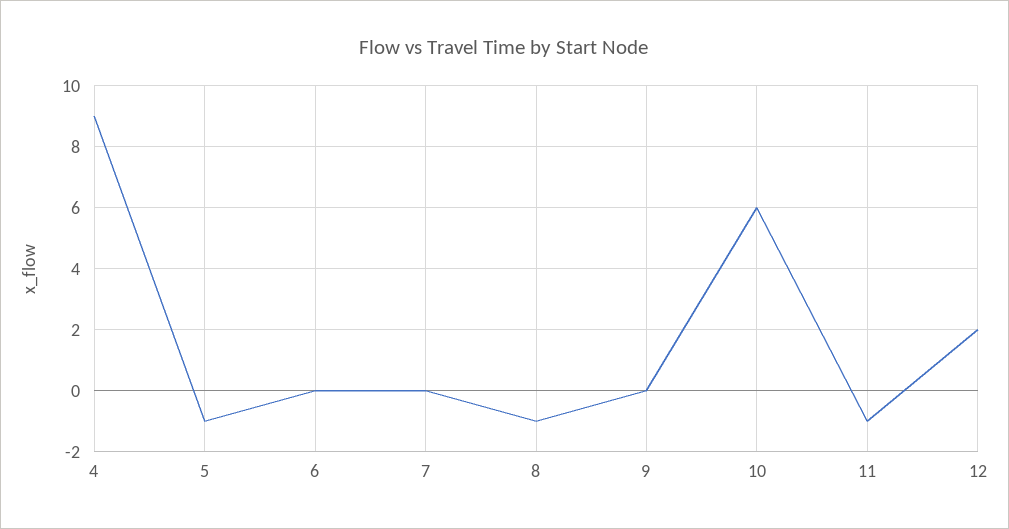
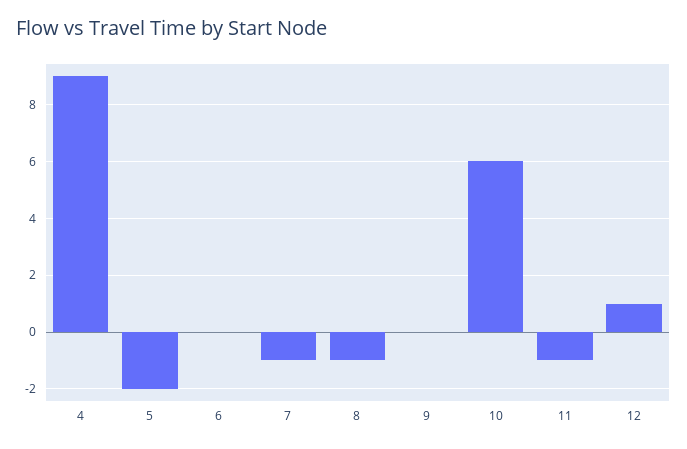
  {
    "4": 9,
-   "5": -1,
+   "5": -2,
    "6": 0,
-   "7": 0,
+   "7": -1,
    "8": -1,
    "9": 0,
    "10": 6,
    "11": -1,
-   "12": 2
+   "12": 1
  }

